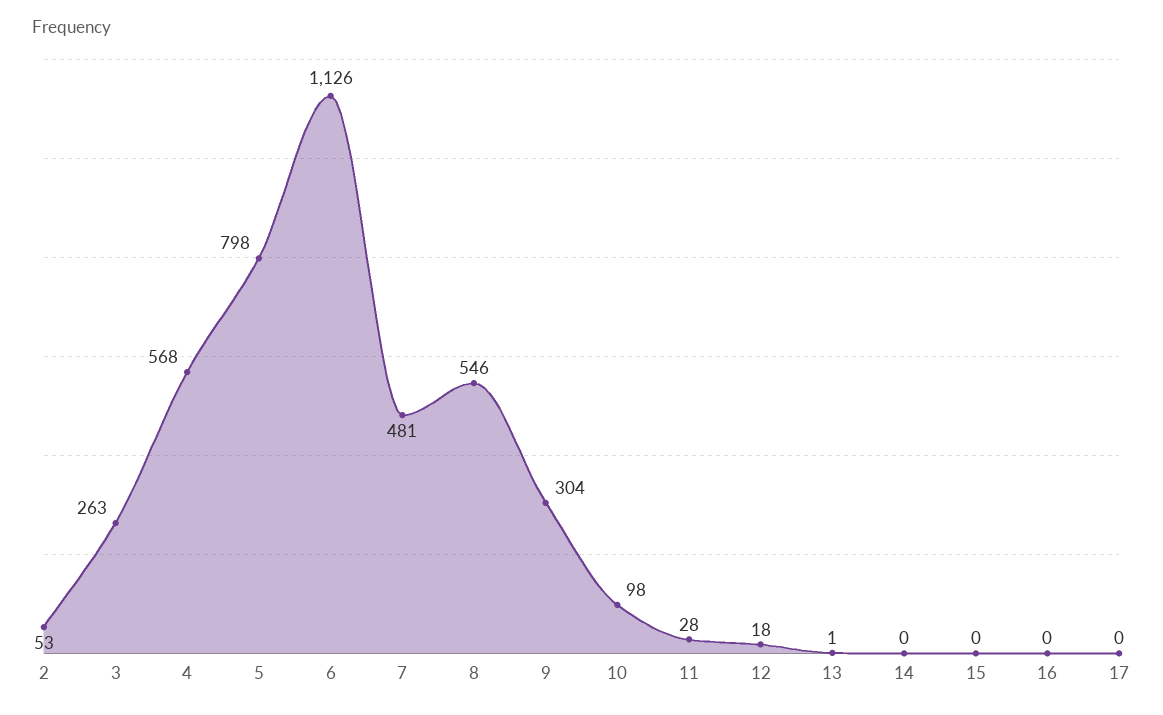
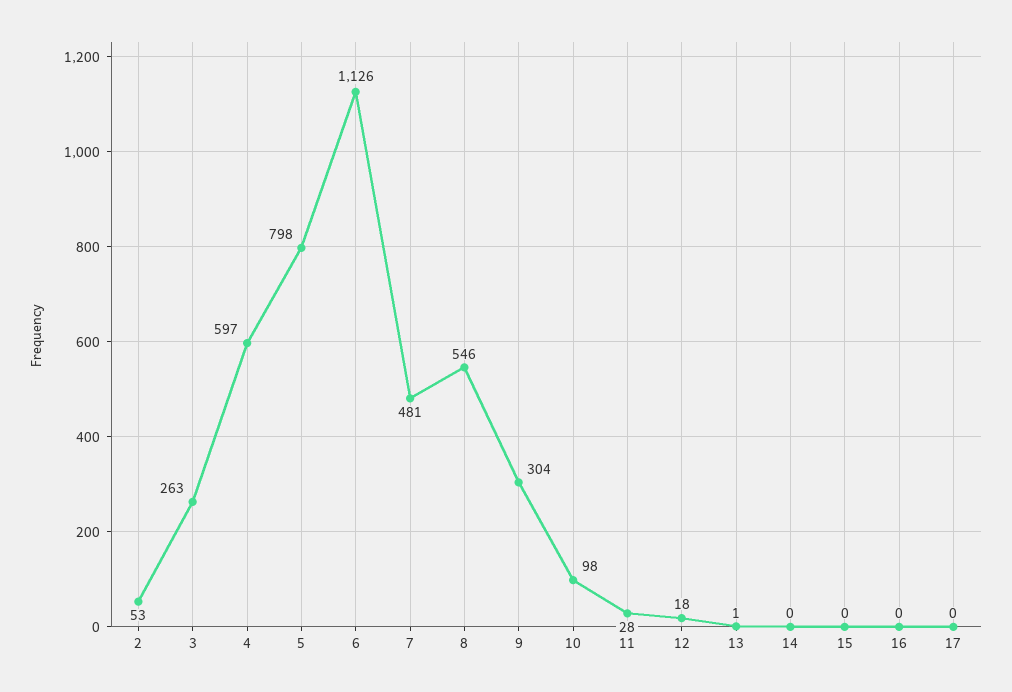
  {
    "2": 53,
    "3": 263,
-   "4": 568,
+   "4": 597,
    "5": 798,
    "6": 1126,
    "7": 481,
    "8": 546,
    "9": 304,
    "10": 98,
    "11": 28,
    "12": 18,
    "13": 1,
    "14": 0,
    "15": 0,
    "16": 0,
    "17": 0
  }

